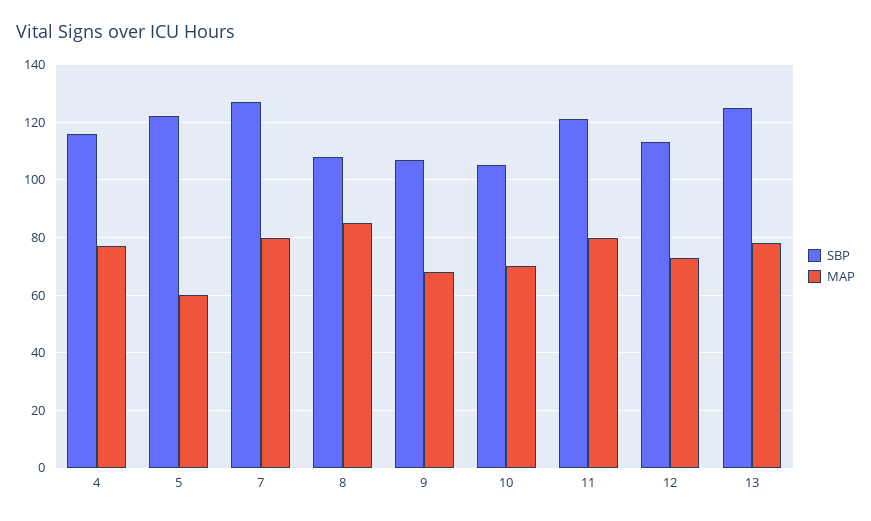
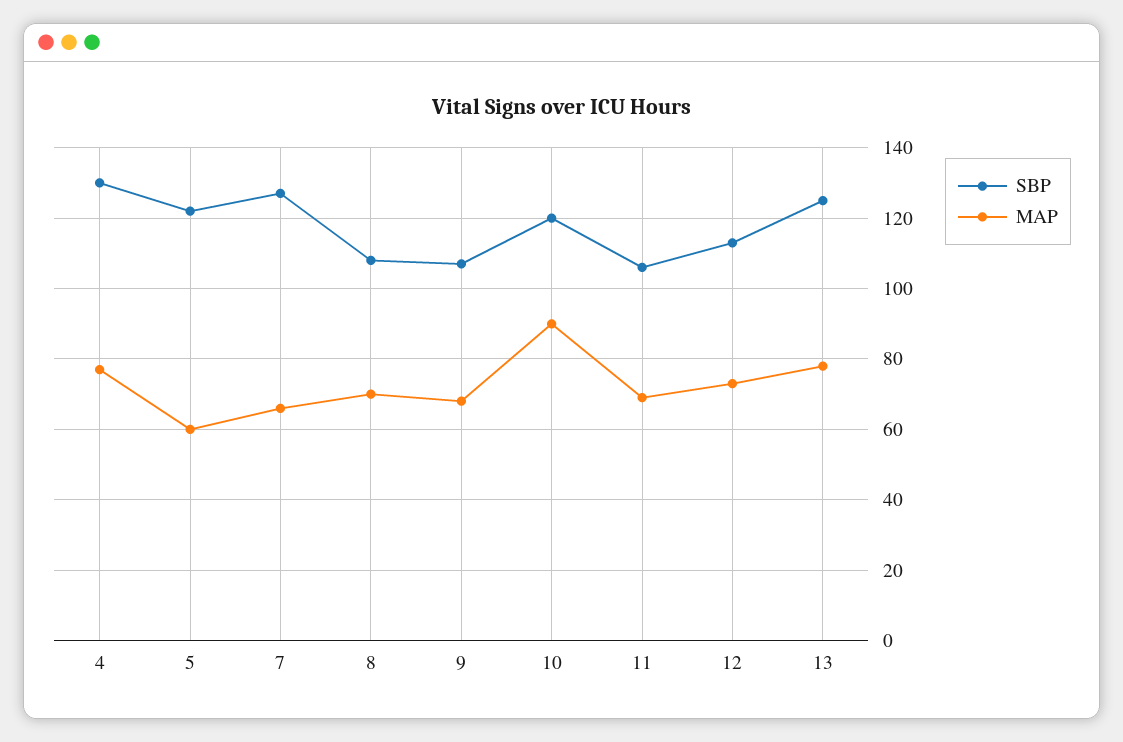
  {
    "SBP": {
-     "4": 115,
+     "4": 130,
      "5": 120,
      "7": 125,
      "8": 110,
      "9": 105,
-     "10": 105,
+     "10": 120,
-     "11": 120,
+     "11": 105,
      "12": 115,
      "13": 125
    },
    "MAP": {
      "4": 75,
      "5": 60,
-     "7": 80,
+     "7": 65,
-     "8": 85,
+     "8": 70,
      "9": 70,
-     "10": 70,
+     "10": 90,
-     "11": 80,
+     "11": 70,
      "12": 75,
      "13": 80
    }
  }

